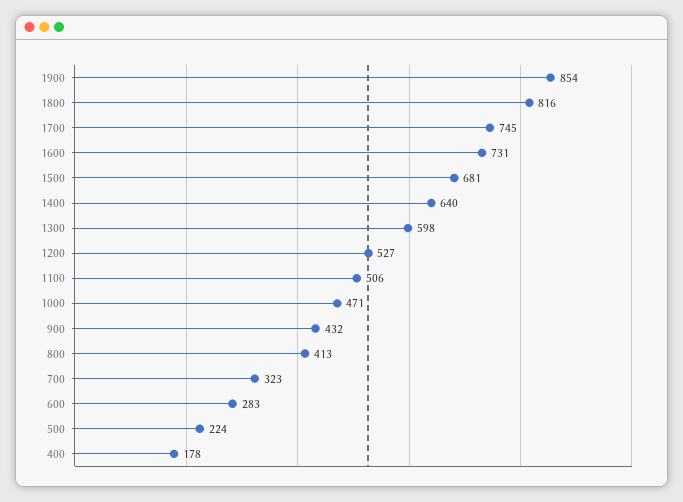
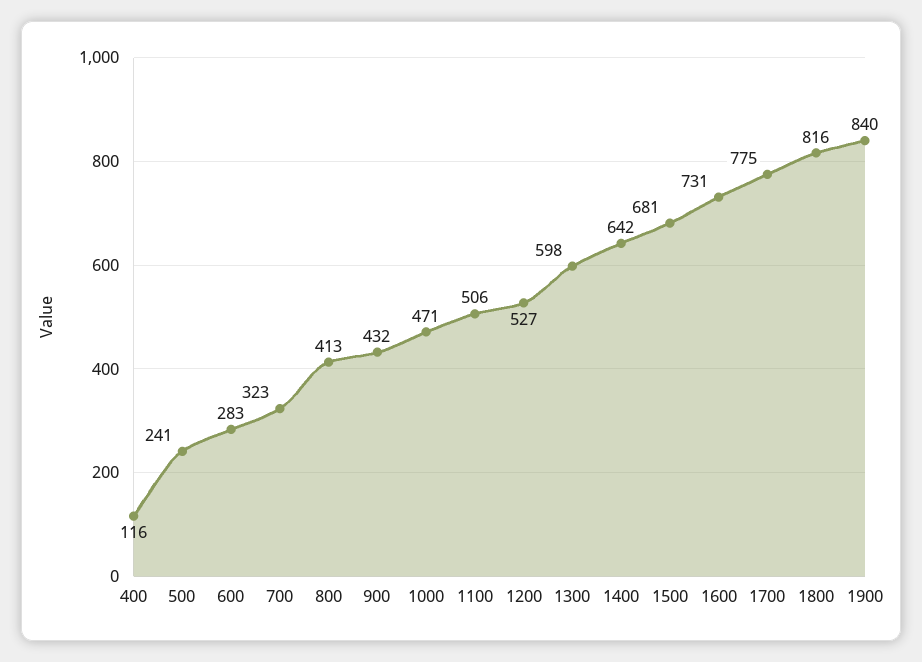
  {
-   "1900": 854,
+   "1900": 840,
    "1800": 816,
-   "1700": 745,
+   "1700": 775,
    "1600": 731,
    "1500": 681,
-   "1400": 640,
+   "1400": 642,
    "1300": 598,
    "1200": 527,
    "1100": 506,
    "1000": 471,
    "900": 432,
    "800": 413,
    "700": 323,
    "600": 283,
-   "500": 224,
+   "500": 241,
-   "400": 178
+   "400": 116
  }

